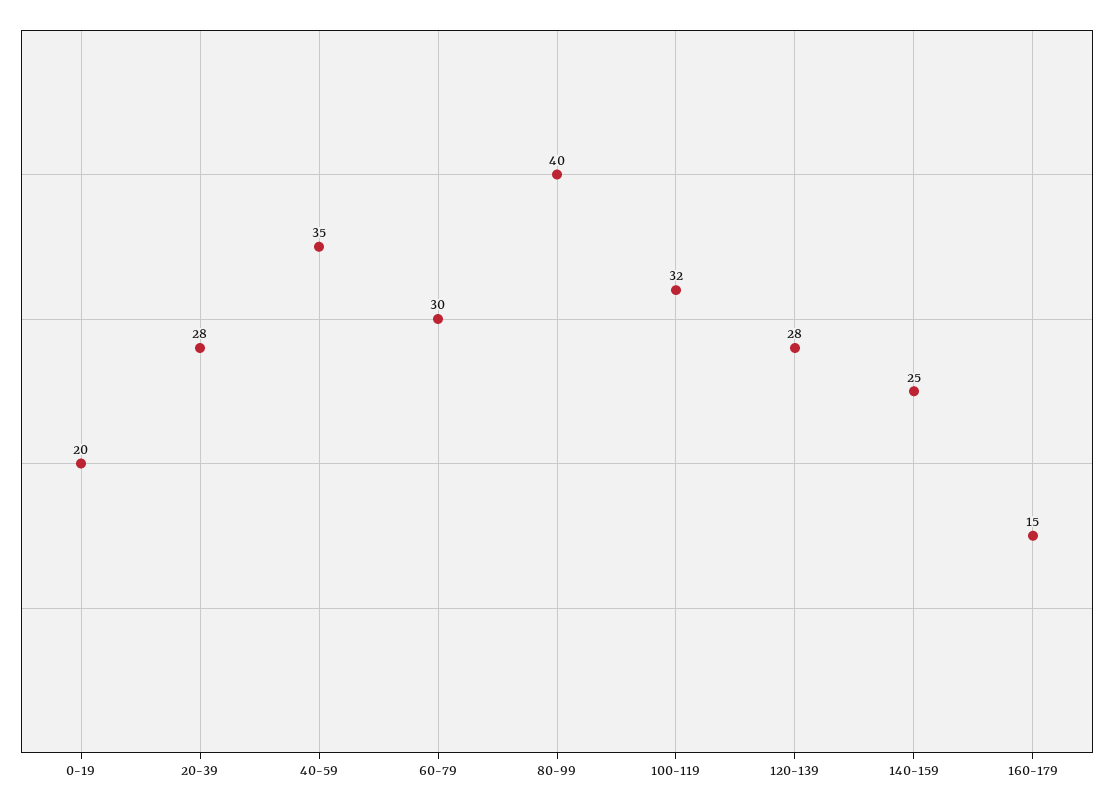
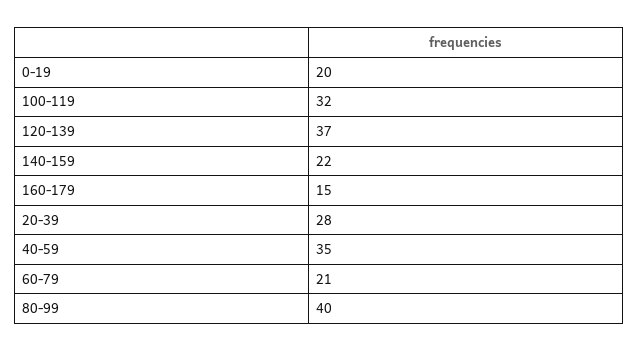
  {
    "0-19": 20,
    "20-39": 28,
    "40-59": 35,
-   "60-79": 30,
+   "60-79": 21,
    "80-99": 40,
    "100-119": 32,
-   "120-139": 28,
+   "120-139": 37,
-   "140-159": 25,
+   "140-159": 22,
    "160-179": 15
  }

